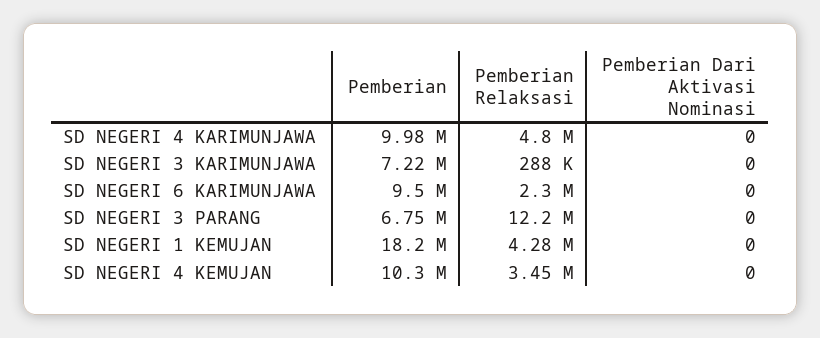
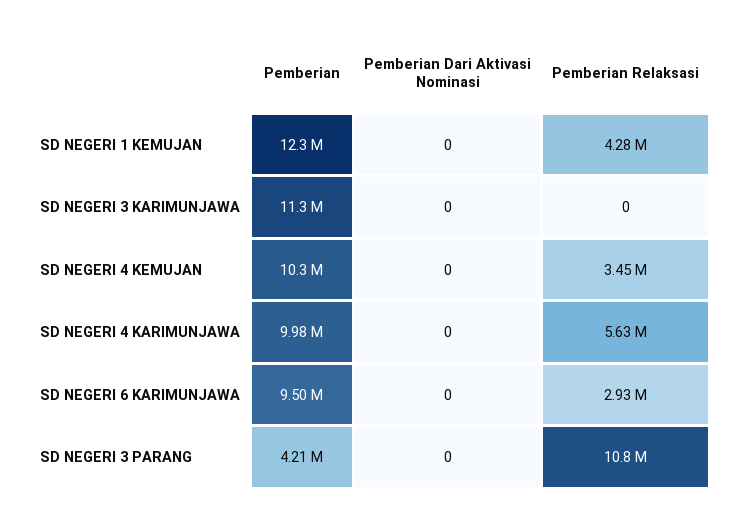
  {
    "Pemberian": {
      "SD NEGERI 4 KARIMUNJAWA": 9980000,
-     "SD NEGERI 3 KARIMUNJAWA": 7220000,
+     "SD NEGERI 3 KARIMUNJAWA": 11300000,
      "SD NEGERI 6 KARIMUNJAWA": 9500000,
-     "SD NEGERI 3 PARANG": 6750000,
+     "SD NEGERI 3 PARANG": 4210000,
-     "SD NEGERI 1 KEMUJAN": 18200000,
+     "SD NEGERI 1 KEMUJAN": 12300000,
      "SD NEGERI 4 KEMUJAN": 10300000
    },
    "Pemberian Relaksasi": {
-     "SD NEGERI 4 KARIMUNJAWA": 4800000,
+     "SD NEGERI 4 KARIMUNJAWA": 5630000,
-     "SD NEGERI 3 KARIMUNJAWA": 288000,
+     "SD NEGERI 3 KARIMUNJAWA": 0,
-     "SD NEGERI 6 KARIMUNJAWA": 2300000,
+     "SD NEGERI 6 KARIMUNJAWA": 2930000,
-     "SD NEGERI 3 PARANG": 12200000,
+     "SD NEGERI 3 PARANG": 10800000,
      "SD NEGERI 1 KEMUJAN": 4280000,
      "SD NEGERI 4 KEMUJAN": 3450000
    },
    "Pemberian Dari Aktivasi Nominasi": {
      "SD NEGERI 4 KARIMUNJAWA": 0,
      "SD NEGERI 3 KARIMUNJAWA": 0,
      "SD NEGERI 6 KARIMUNJAWA": 0,
      "SD NEGERI 3 PARANG": 0,
      "SD NEGERI 1 KEMUJAN": 0,
      "SD NEGERI 4 KEMUJAN": 0
    }
  }

